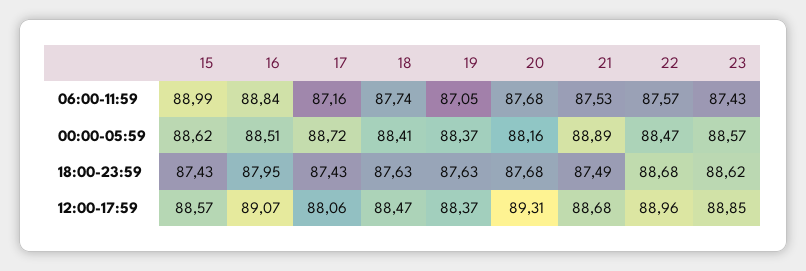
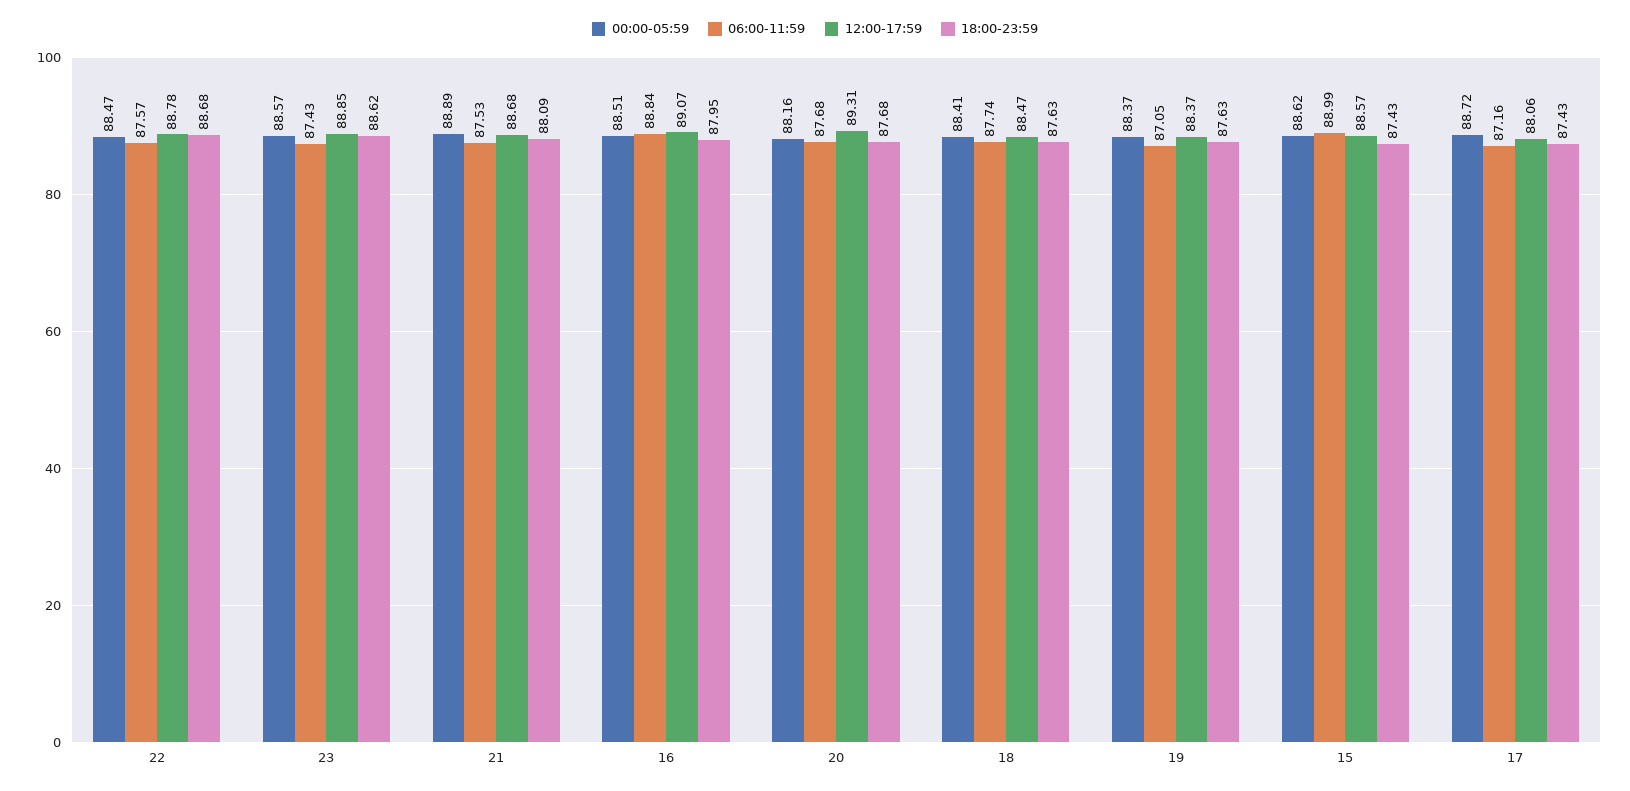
  {
    "06:00-11:59": {
      "15": 88.99,
      "16": 88.84,
      "17": 87.16,
      "18": 87.74,
      "19": 87.05,
      "20": 87.68,
      "21": 87.53,
      "22": 87.57,
      "23": 87.43
    },
    "00:00-05:59": {
      "15": 88.62,
      "16": 88.51,
      "17": 88.72,
      "18": 88.41,
      "19": 88.37,
      "20": 88.16,
      "21": 88.89,
      "22": 88.47,
      "23": 88.57
    },
    "18:00-23:59": {
      "15": 87.43,
      "16": 87.95,
      "17": 87.43,
      "18": 87.63,
      "19": 87.63,
      "20": 87.68,
-     "21": 87.49,
+     "21": 88.09,
      "22": 88.68,
      "23": 88.62
    },
    "12:00-17:59": {
      "15": 88.57,
      "16": 89.07,
      "17": 88.06,
      "18": 88.47,
      "19": 88.37,
      "20": 89.31,
      "21": 88.68,
-     "22": 88.96,
+     "22": 88.78,
      "23": 88.85
    }
  }

